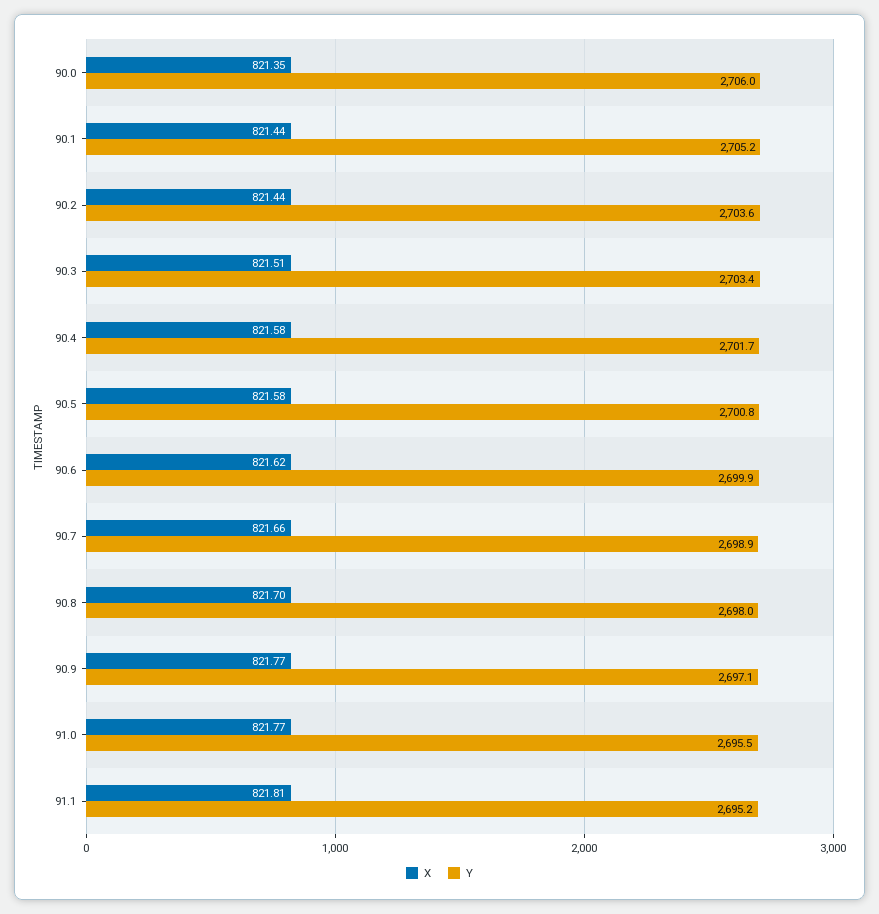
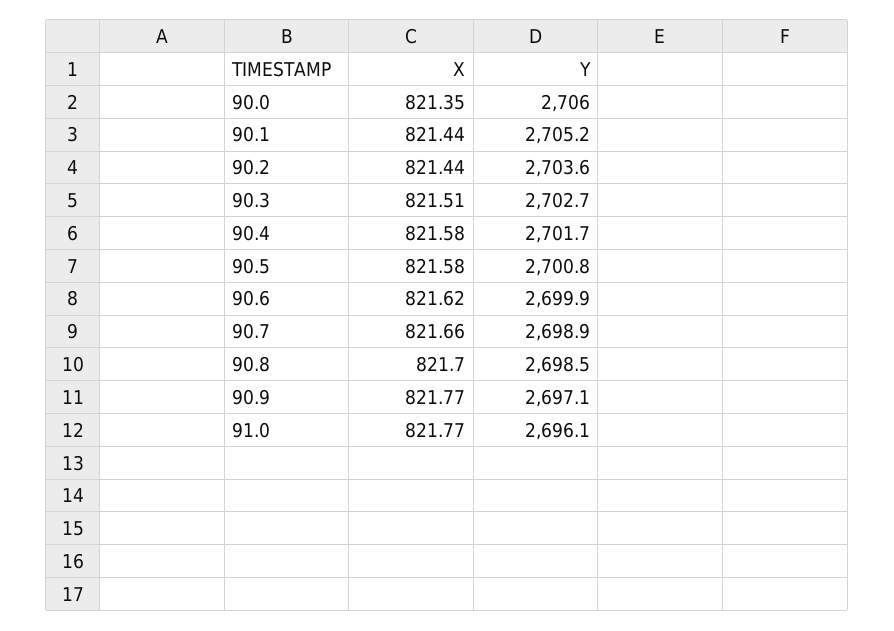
  {
    "X": {
      "90.0": 821.35,
      "90.1": 821.44,
      "90.2": 821.44,
      "90.3": 821.51,
      "90.4": 821.58,
      "90.5": 821.58,
      "90.6": 821.62,
      "90.7": 821.66,
      "90.8": 821.7,
      "90.9": 821.77,
-     "91.0": 821.77,
+     "91.0": 821.77
-     "91.1": 821.81
    },
    "Y": {
      "90.0": 2706,
      "90.1": 2705.2,
      "90.2": 2703.6,
-     "90.3": 2703.4,
+     "90.3": 2702.7,
      "90.4": 2701.7,
      "90.5": 2700.8,
      "90.6": 2699.9,
      "90.7": 2698.9,
-     "90.8": 2698,
+     "90.8": 2698.5,
      "90.9": 2697.1,
-     "91.0": 2695.5,
+     "91.0": 2696.1
-     "91.1": 2695.2
    }
  }

